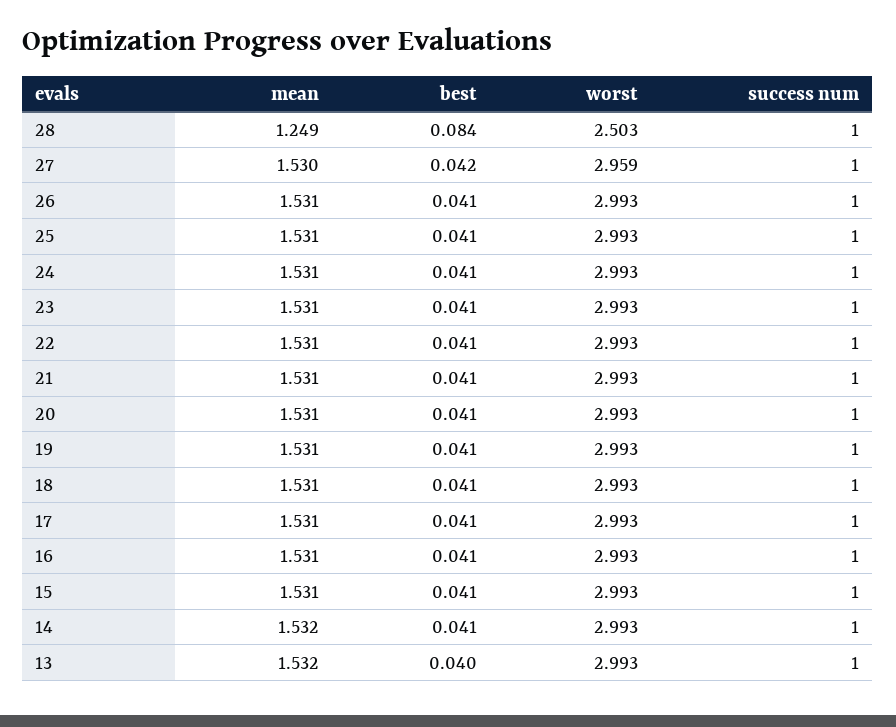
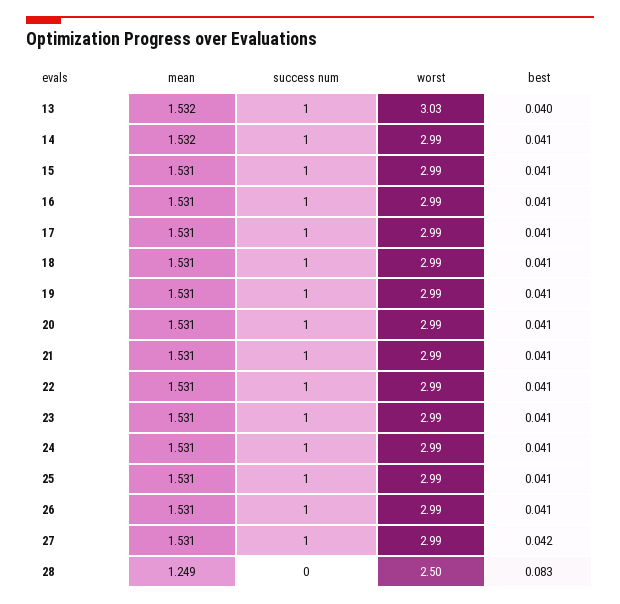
  {
    "mean": {
      "28": 1.249,
-     "27": 1.53,
+     "27": 1.531,
      "26": 1.531,
      "25": 1.531,
      "24": 1.531,
      "23": 1.531,
      "22": 1.531,
      "21": 1.531,
      "20": 1.531,
      "19": 1.531,
      "18": 1.531,
      "17": 1.531,
      "16": 1.531,
      "15": 1.531,
      "14": 1.532,
      "13": 1.532
    },
    "best": {
-     "28": 0.084,
+     "28": 0.083,
      "27": 0.042,
      "26": 0.041,
      "25": 0.041,
      "24": 0.041,
      "23": 0.041,
      "22": 0.041,
      "21": 0.041,
      "20": 0.041,
      "19": 0.041,
      "18": 0.041,
      "17": 0.041,
      "16": 0.041,
      "15": 0.041,
      "14": 0.041,
      "13": 0.04
    },
    "worst": {
      "28": 2.503,
-     "27": 2.959,
+     "27": 2.99,
      "26": 2.993,
      "25": 2.993,
      "24": 2.993,
      "23": 2.993,
      "22": 2.993,
      "21": 2.993,
      "20": 2.993,
      "19": 2.993,
      "18": 2.993,
      "17": 2.993,
      "16": 2.993,
      "15": 2.993,
      "14": 2.993,
-     "13": 2.993
+     "13": 3.03
    },
    "success num": {
-     "28": 1,
+     "28": 0,
      "27": 1,
      "26": 1,
      "25": 1,
      "24": 1,
      "23": 1,
      "22": 1,
      "21": 1,
      "20": 1,
      "19": 1,
      "18": 1,
      "17": 1,
      "16": 1,
      "15": 1,
      "14": 1,
      "13": 1
    }
  }

